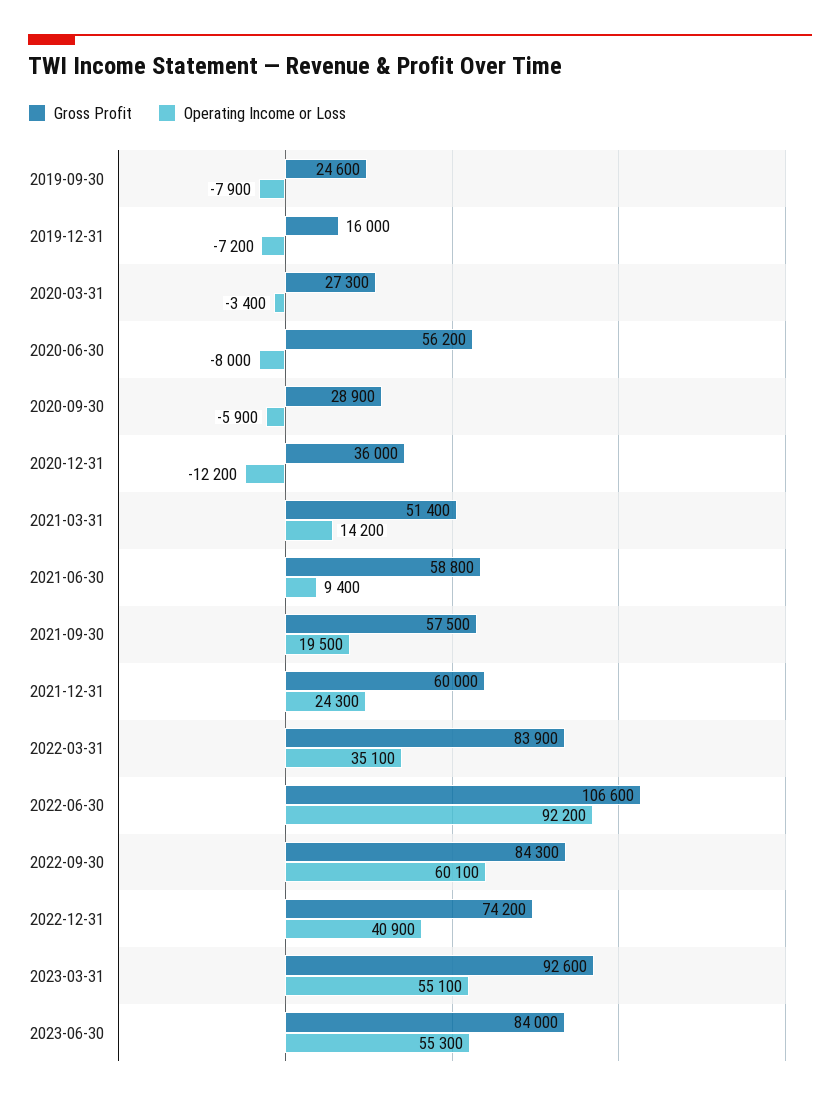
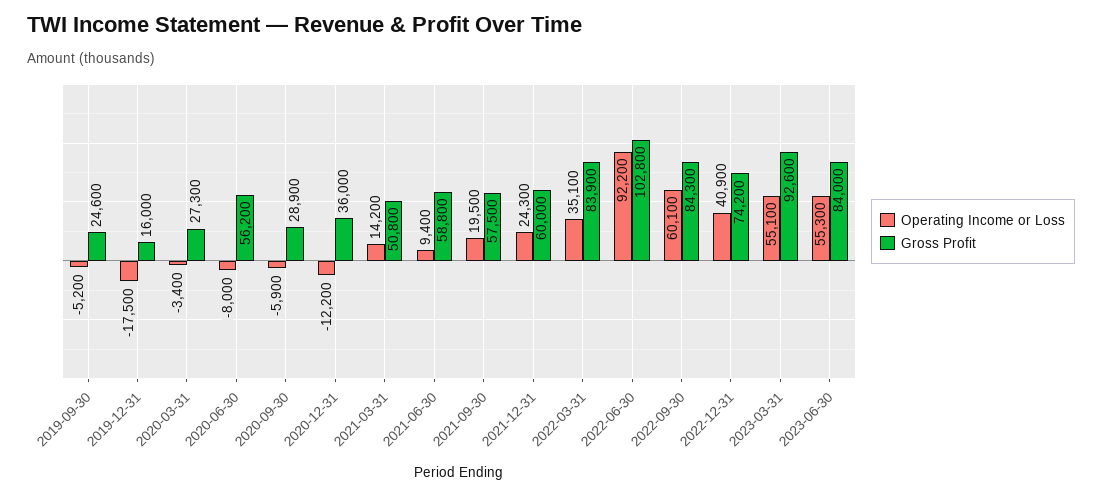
  {
    "Gross Profit": {
      "2019-09-30": 24600,
      "2019-12-31": 16000,
      "2020-03-31": 27300,
      "2020-06-30": 56200,
      "2020-09-30": 28900,
      "2020-12-31": 36000,
-     "2021-03-31": 51400,
+     "2021-03-31": 50800,
      "2021-06-30": 58800,
      "2021-09-30": 57500,
      "2021-12-31": 60000,
      "2022-03-31": 83900,
-     "2022-06-30": 106600,
+     "2022-06-30": 102800,
      "2022-09-30": 84300,
      "2022-12-31": 74200,
      "2023-03-31": 92600,
      "2023-06-30": 84000
    },
    "Operating Income or Loss": {
-     "2019-09-30": -7900,
+     "2019-09-30": -5200,
-     "2019-12-31": -7200,
+     "2019-12-31": -17500,
      "2020-03-31": -3400,
      "2020-06-30": -8000,
      "2020-09-30": -5900,
      "2020-12-31": -12200,
      "2021-03-31": 14200,
      "2021-06-30": 9400,
      "2021-09-30": 19500,
      "2021-12-31": 24300,
      "2022-03-31": 35100,
      "2022-06-30": 92200,
      "2022-09-30": 60100,
      "2022-12-31": 40900,
      "2023-03-31": 55100,
      "2023-06-30": 55300
    }
  }

